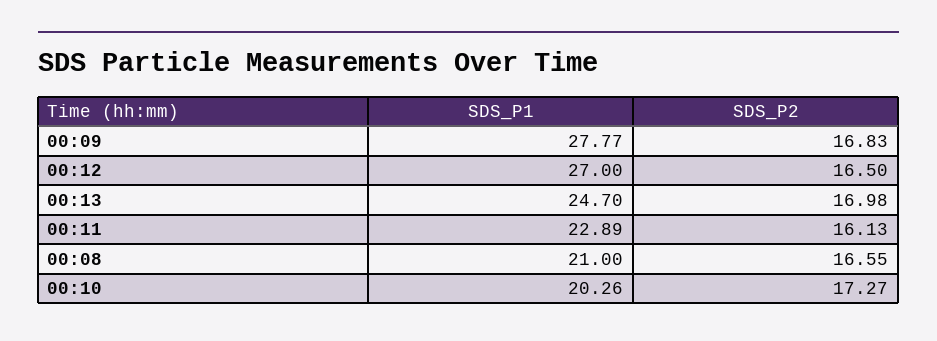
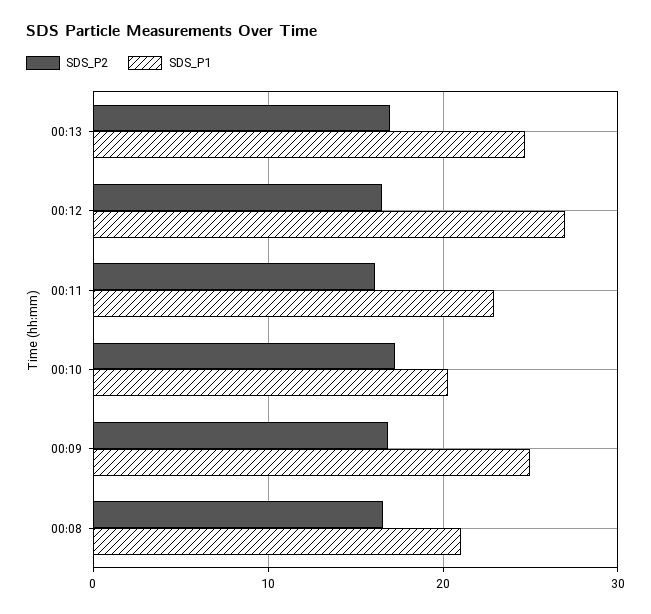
  {
    "SDS_P1": {
-     "00:09": 27.77,
+     "00:09": 25,
      "00:12": 27,
      "00:13": 24.7,
      "00:11": 22.89,
      "00:08": 21,
      "00:10": 20.26
    },
    "SDS_P2": {
      "00:09": 16.83,
      "00:12": 16.5,
      "00:13": 16.98,
      "00:11": 16.13,
      "00:08": 16.55,
      "00:10": 17.27
    }
  }

